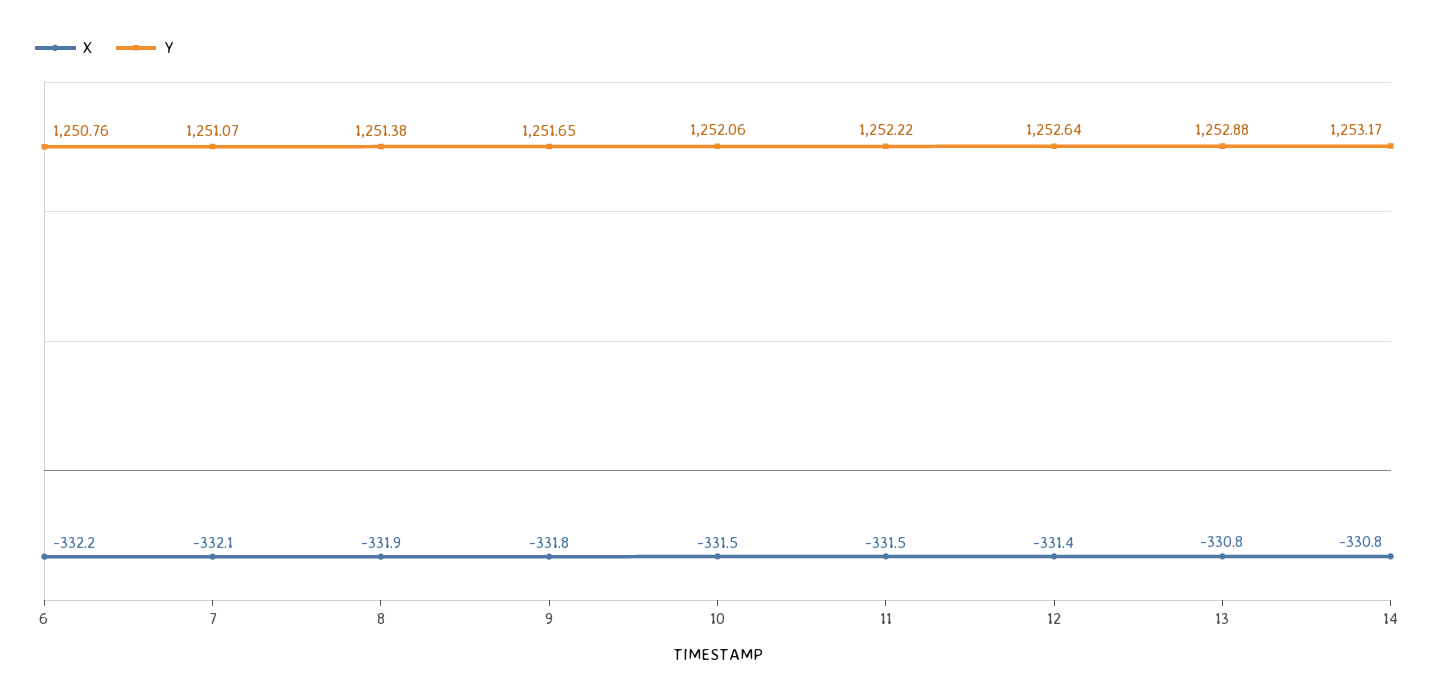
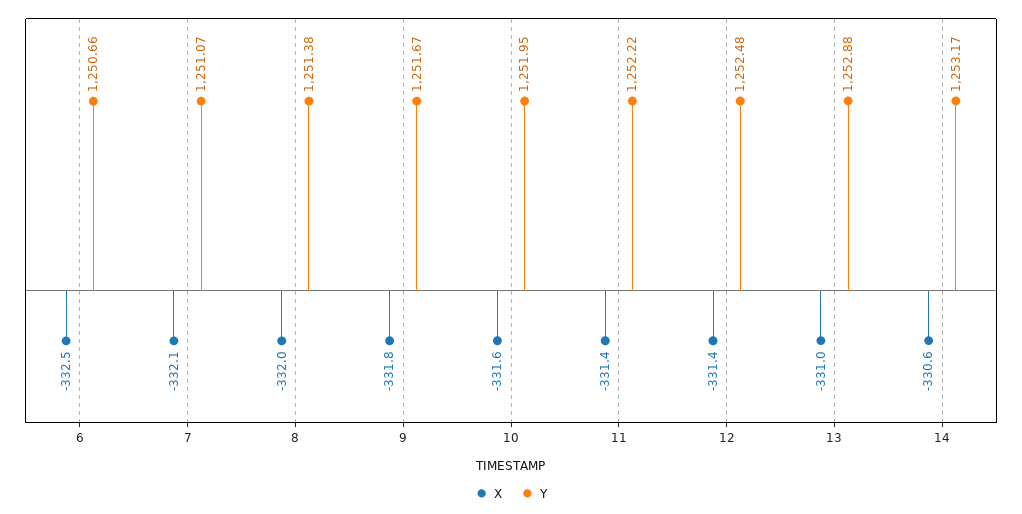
  {
    "X": {
-     "6": -332.2,
+     "6": -332.5,
      "7": -332.1,
-     "8": -331.9,
+     "8": -332,
      "9": -331.8,
-     "10": -331.5,
+     "10": -331.6,
-     "11": -331.5,
+     "11": -331.4,
      "12": -331.4,
-     "13": -330.8,
+     "13": -331,
-     "14": -330.8
+     "14": -330.6
    },
    "Y": {
-     "6": 1250.76,
+     "6": 1250.66,
      "7": 1251.07,
      "8": 1251.38,
-     "9": 1251.65,
+     "9": 1251.67,
-     "10": 1252.06,
+     "10": 1251.95,
      "11": 1252.22,
-     "12": 1252.64,
+     "12": 1252.48,
      "13": 1252.88,
      "14": 1253.17
    }
  }

